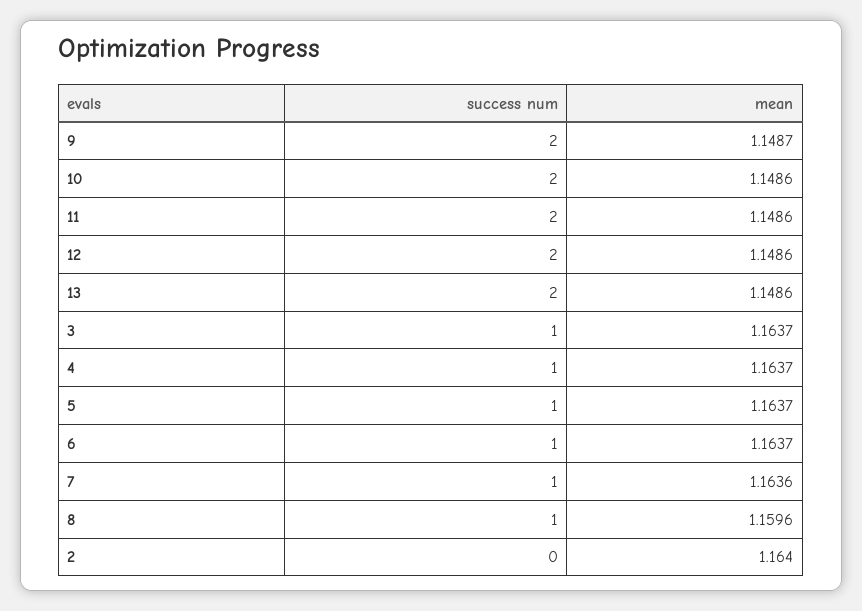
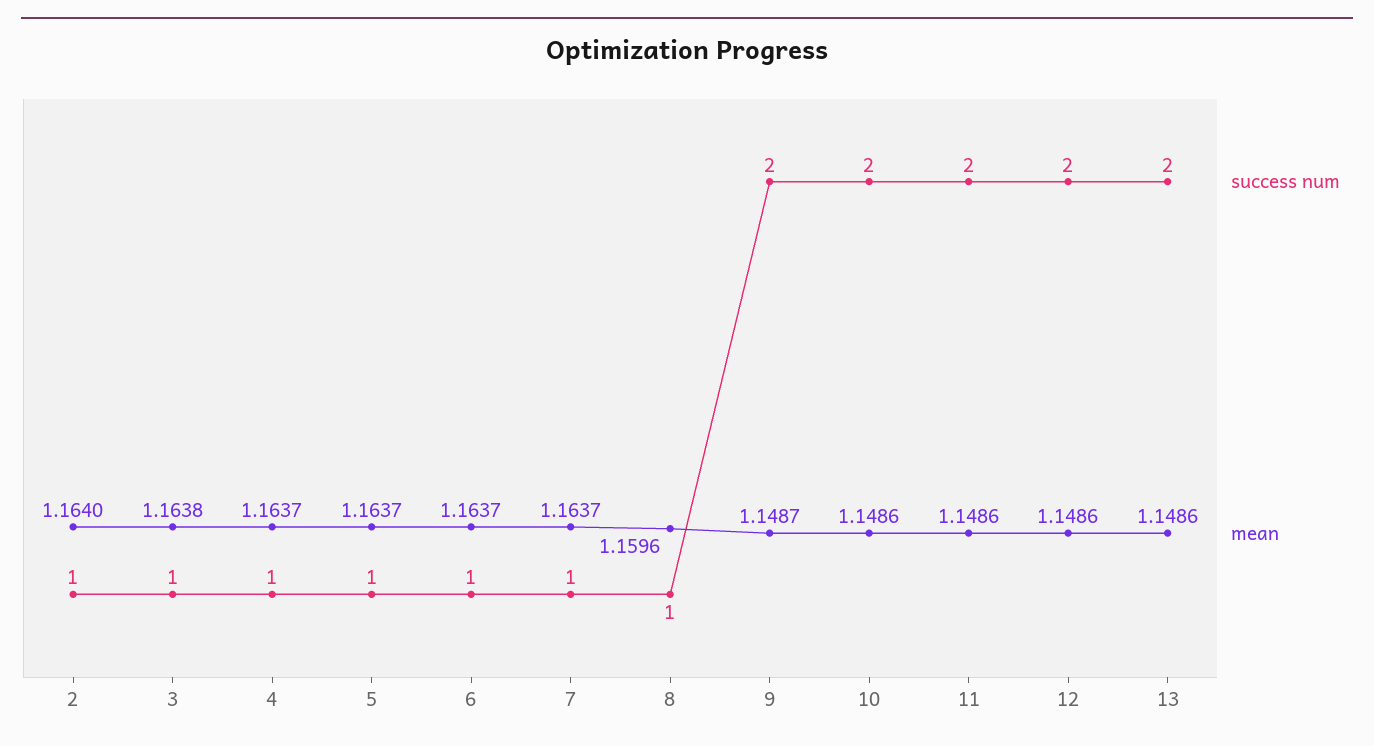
  {
    "success num": {
      "9": 2,
      "10": 2,
      "11": 2,
      "12": 2,
      "13": 2,
      "3": 1,
      "4": 1,
      "5": 1,
      "6": 1,
      "7": 1,
      "8": 1,
-     "2": 0
+     "2": 1
    },
    "mean": {
      "9": 1.1487,
      "10": 1.1486,
      "11": 1.1486,
      "12": 1.1486,
      "13": 1.1486,
-     "3": 1.1637,
+     "3": 1.1638,
      "4": 1.1637,
      "5": 1.1637,
      "6": 1.1637,
-     "7": 1.1636,
+     "7": 1.1637,
      "8": 1.1596,
      "2": 1.164
    }
  }

